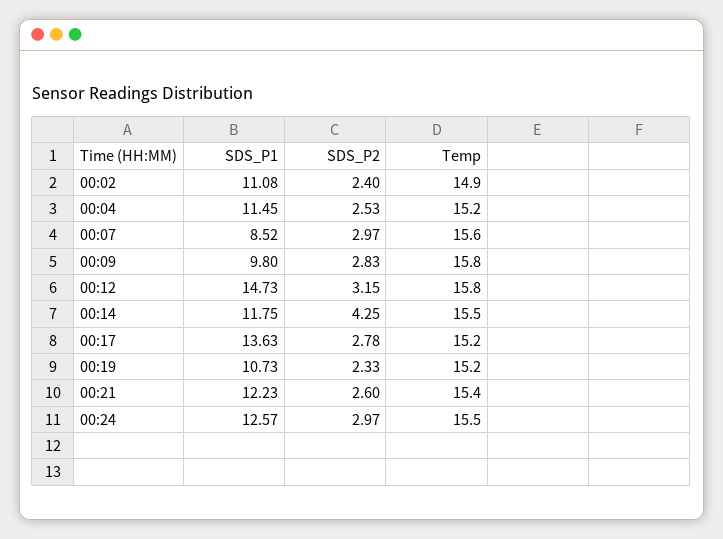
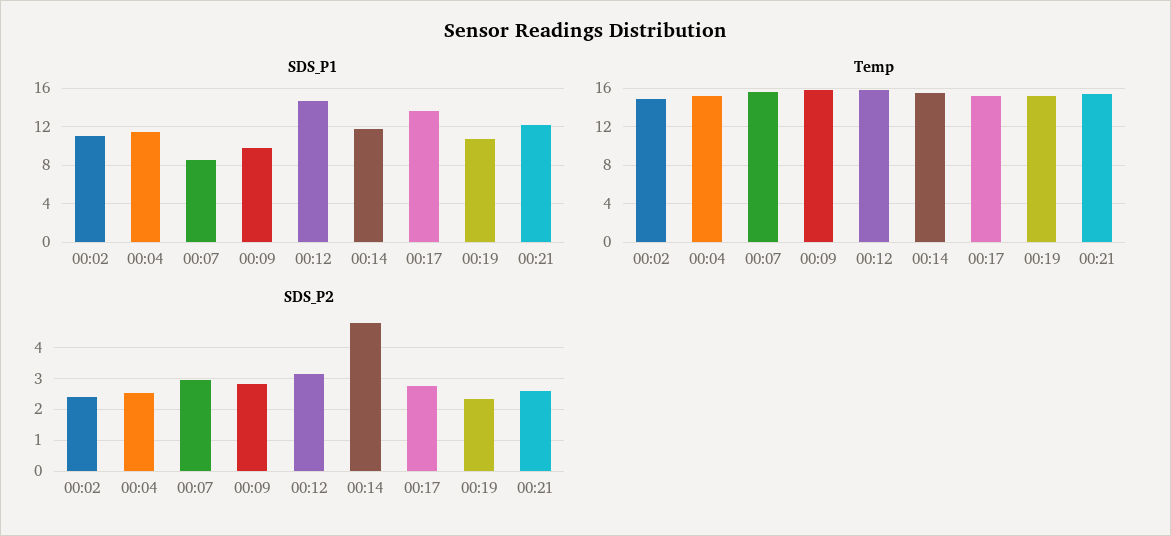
  {
    "SDS_P1": {
      "00:02": 11.08,
      "00:04": 11.45,
      "00:07": 8.52,
      "00:09": 9.8,
      "00:12": 14.73,
      "00:14": 11.75,
      "00:17": 13.63,
      "00:19": 10.73,
-     "00:21": 12.23,
+     "00:21": 12.23
-     "00:24": 12.57
    },
    "SDS_P2": {
      "00:02": 2.4,
      "00:04": 2.53,
      "00:07": 2.97,
      "00:09": 2.83,
      "00:12": 3.15,
-     "00:14": 4.25,
+     "00:14": 4.8,
      "00:17": 2.78,
      "00:19": 2.33,
-     "00:21": 2.6,
+     "00:21": 2.6
-     "00:24": 2.97
    },
    "Temp": {
      "00:02": 14.9,
      "00:04": 15.2,
      "00:07": 15.6,
      "00:09": 15.8,
      "00:12": 15.8,
      "00:14": 15.5,
      "00:17": 15.2,
      "00:19": 15.2,
-     "00:21": 15.4,
+     "00:21": 15.4
-     "00:24": 15.5
    }
  }

